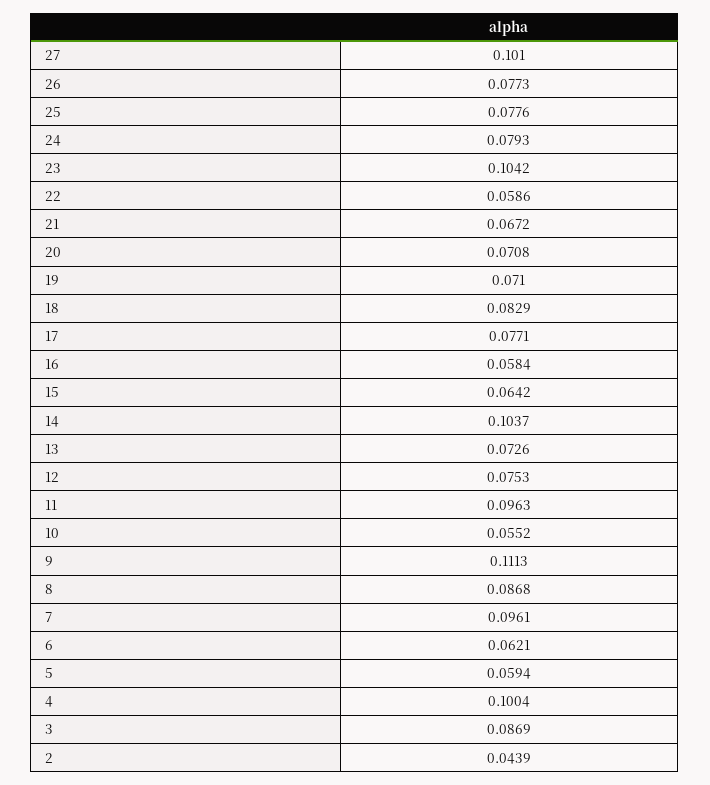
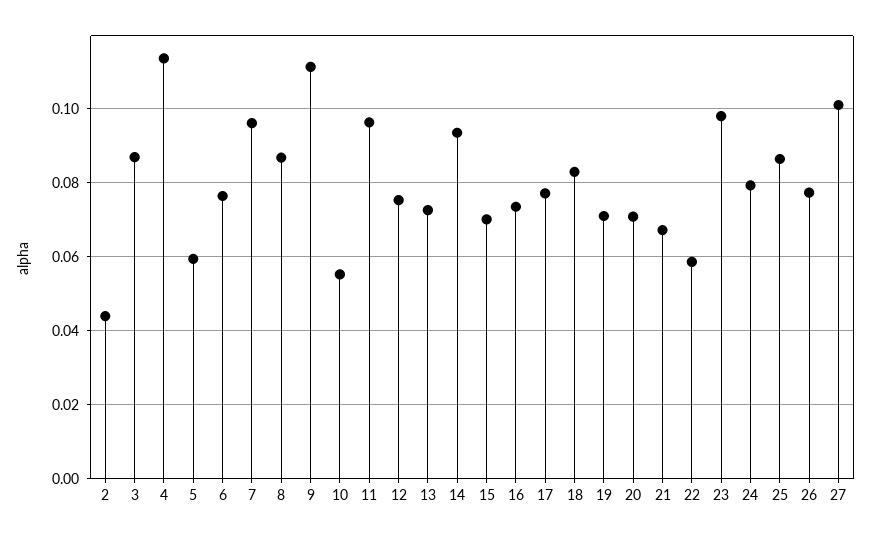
  {
    "27": 0.101,
    "26": 0.0773,
-   "25": 0.0776,
+   "25": 0.086,
    "24": 0.0793,
-   "23": 0.1042,
+   "23": 0.098,
    "22": 0.0586,
    "21": 0.0672,
    "20": 0.0708,
    "19": 0.071,
    "18": 0.0829,
    "17": 0.0771,
-   "16": 0.0584,
+   "16": 0.074,
-   "15": 0.0642,
+   "15": 0.07,
-   "14": 0.1037,
+   "14": 0.094,
    "13": 0.0726,
    "12": 0.0753,
    "11": 0.0963,
    "10": 0.0552,
    "9": 0.1113,
    "8": 0.0868,
    "7": 0.0961,
-   "6": 0.0621,
+   "6": 0.076,
    "5": 0.0594,
-   "4": 0.1004,
+   "4": 0.114,
    "3": 0.0869,
    "2": 0.0439
  }

